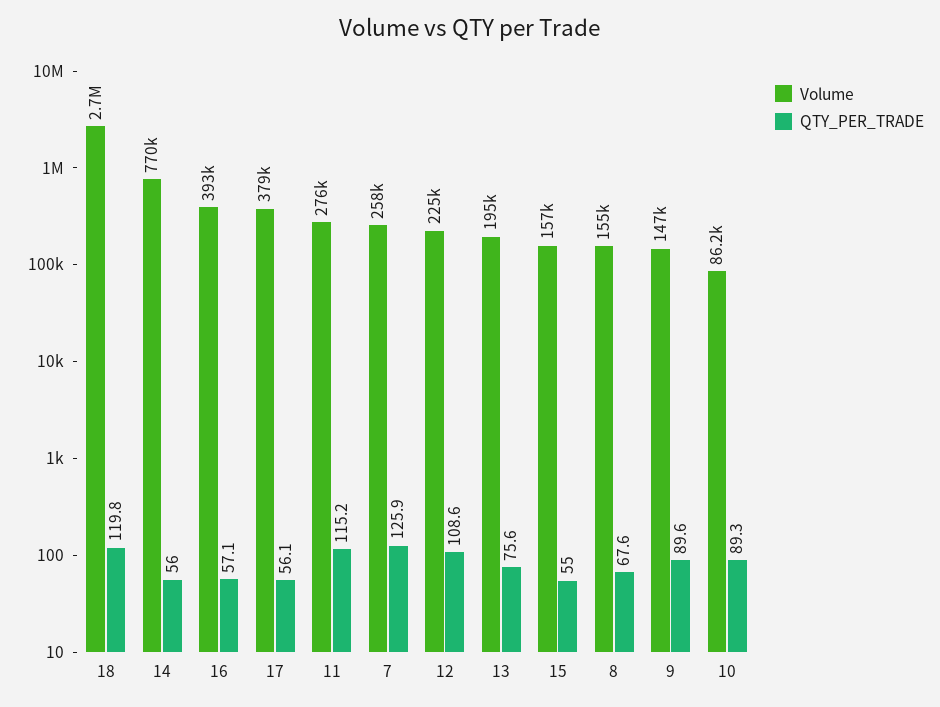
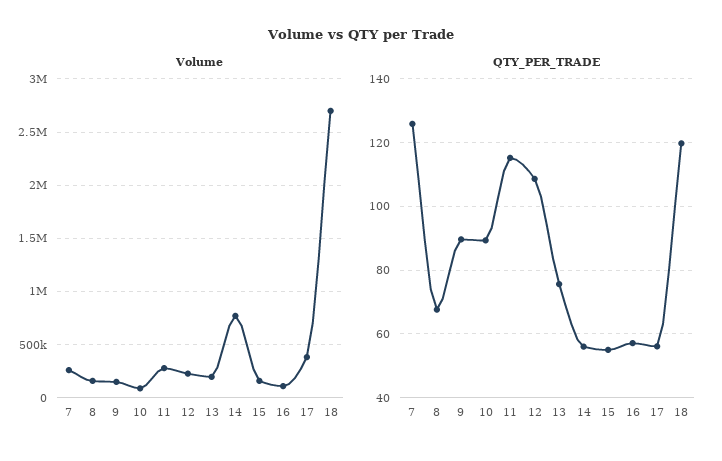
  {
    "Volume": {
      "18": 2700000,
      "14": 770000,
-     "16": 393000,
+     "16": 100000,
      "17": 379000,
      "11": 276000,
      "7": 258000,
      "12": 225000,
      "13": 195000,
      "15": 157000,
      "8": 155000,
      "9": 147000,
      "10": 86200
    },
    "QTY_PER_TRADE": {
      "18": 119.8,
      "14": 56,
      "16": 57.1,
      "17": 56.1,
      "11": 115.2,
      "7": 125.9,
      "12": 108.6,
      "13": 75.6,
      "15": 55,
      "8": 67.6,
      "9": 89.6,
      "10": 89.3
    }
  }

